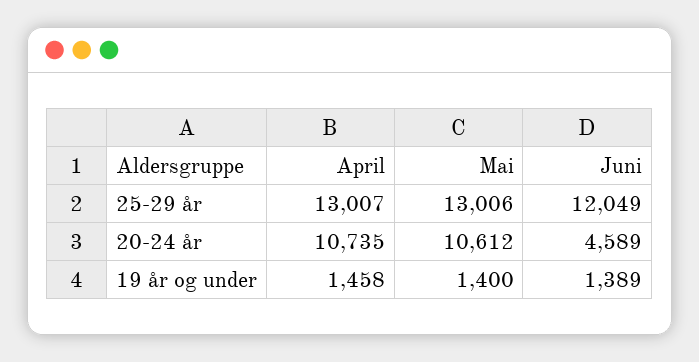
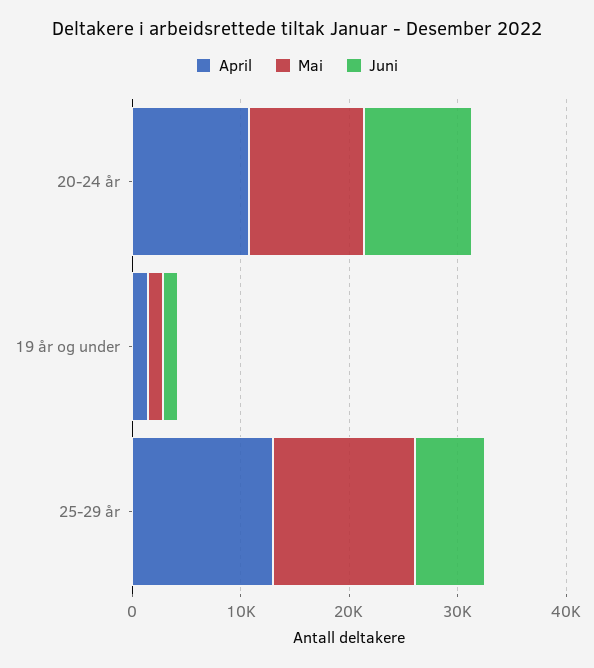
  {
    "April": {
      "25-29 år": 13007,
      "20-24 år": 10735,
      "19 år og under": 1458
    },
    "Mai": {
      "25-29 år": 13006,
      "20-24 år": 10612,
      "19 år og under": 1400
    },
    "Juni": {
-     "25-29 år": 12049,
+     "25-29 år": 6000,
-     "20-24 år": 4589,
+     "20-24 år": 10000,
      "19 år og under": 1389
    }
  }

